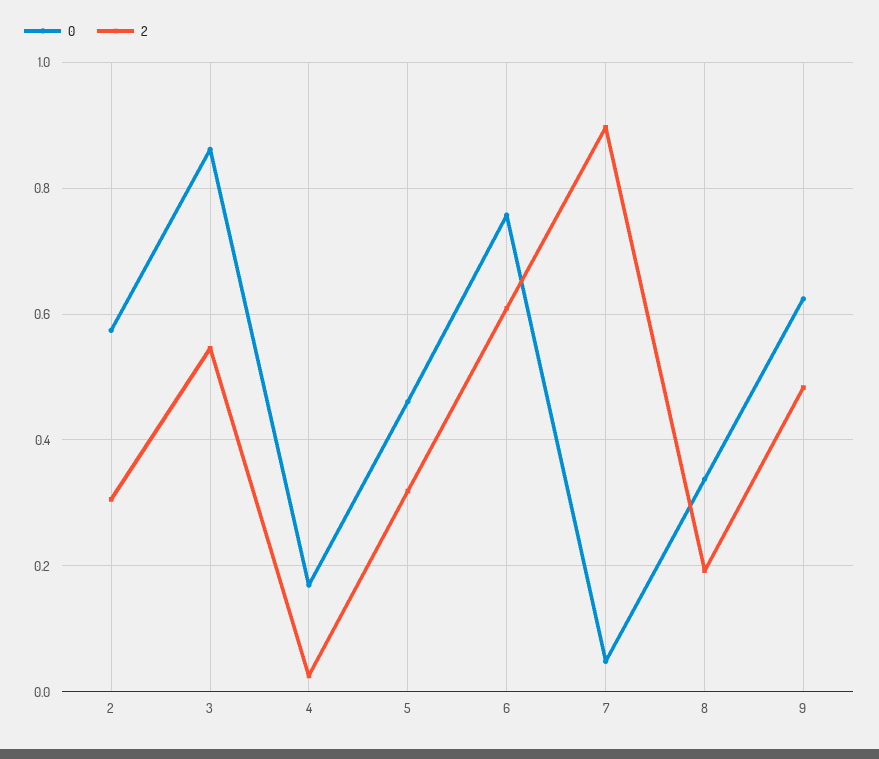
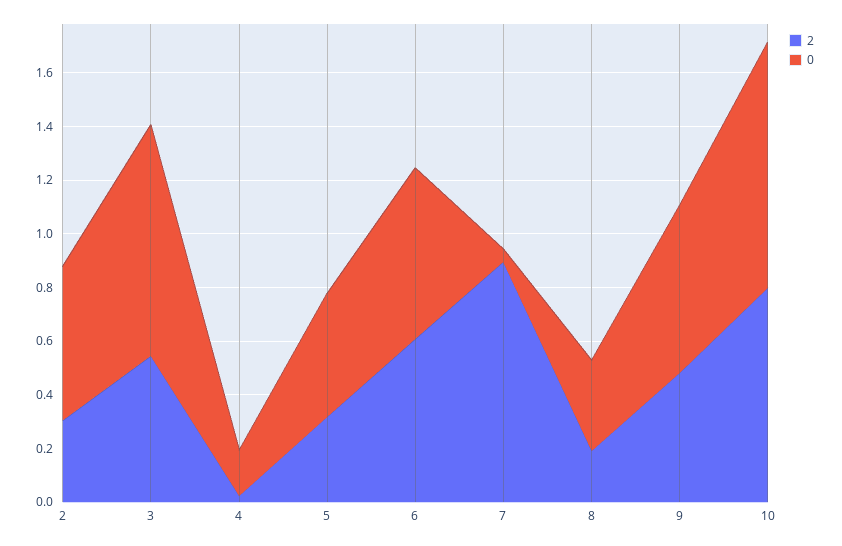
  {
    "0": {
      "2": 0.58,
      "3": 0.86,
      "4": 0.16,
      "5": 0.46,
-     "6": 0.76,
+     "6": 0.65,
      "7": 0.04,
      "8": 0.34,
-     "9": 0.62
+     "9": 0.62,
+     "10": 0.9
    },
    "2": {
      "2": 0.3,
      "3": 0.54,
      "4": 0.02,
      "5": 0.32,
      "6": 0.6,
      "7": 0.9,
      "8": 0.2,
-     "9": 0.48
+     "9": 0.48,
+     "10": 0.8
    }
  }

